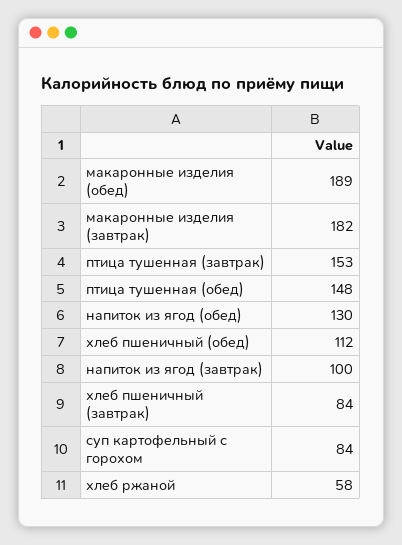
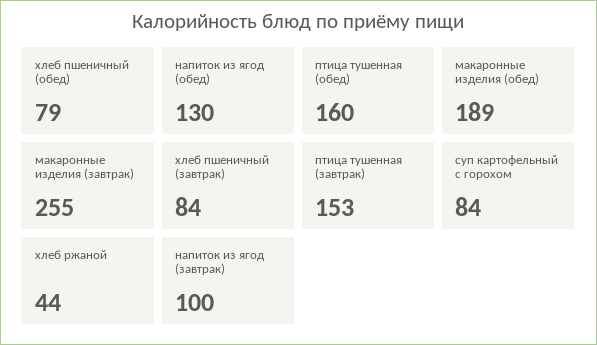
  {
    "макаронные изделия (обед)": 189,
-   "макаронные изделия (завтрак)": 182,
+   "макаронные изделия (завтрак)": 255,
    "птица тушенная (завтрак)": 153,
-   "птица тушенная (обед)": 148,
+   "птица тушенная (обед)": 160,
    "напиток из ягод (обед)": 130,
-   "хлеб пшеничный (обед)": 112,
+   "хлеб пшеничный (обед)": 79,
    "напиток из ягод (завтрак)": 100,
    "хлеб пшеничный (завтрак)": 84,
    "суп картофельный с горохом": 84,
-   "хлеб ржаной": 58
+   "хлеб ржаной": 44
  }

